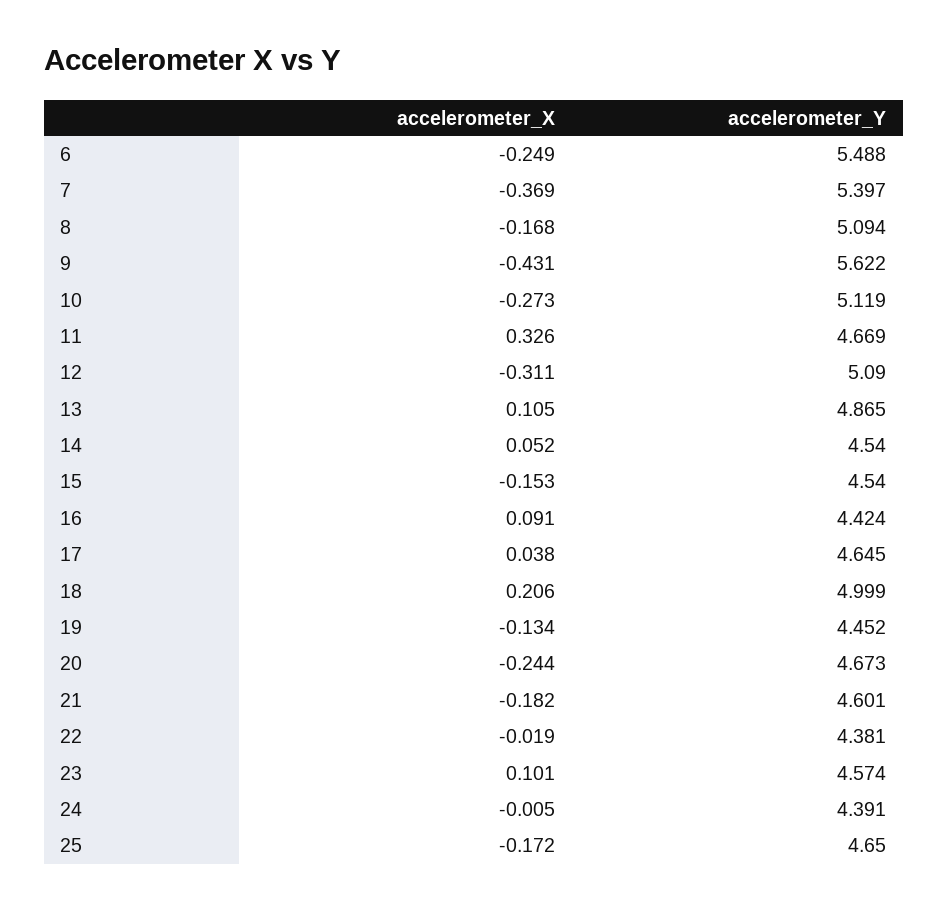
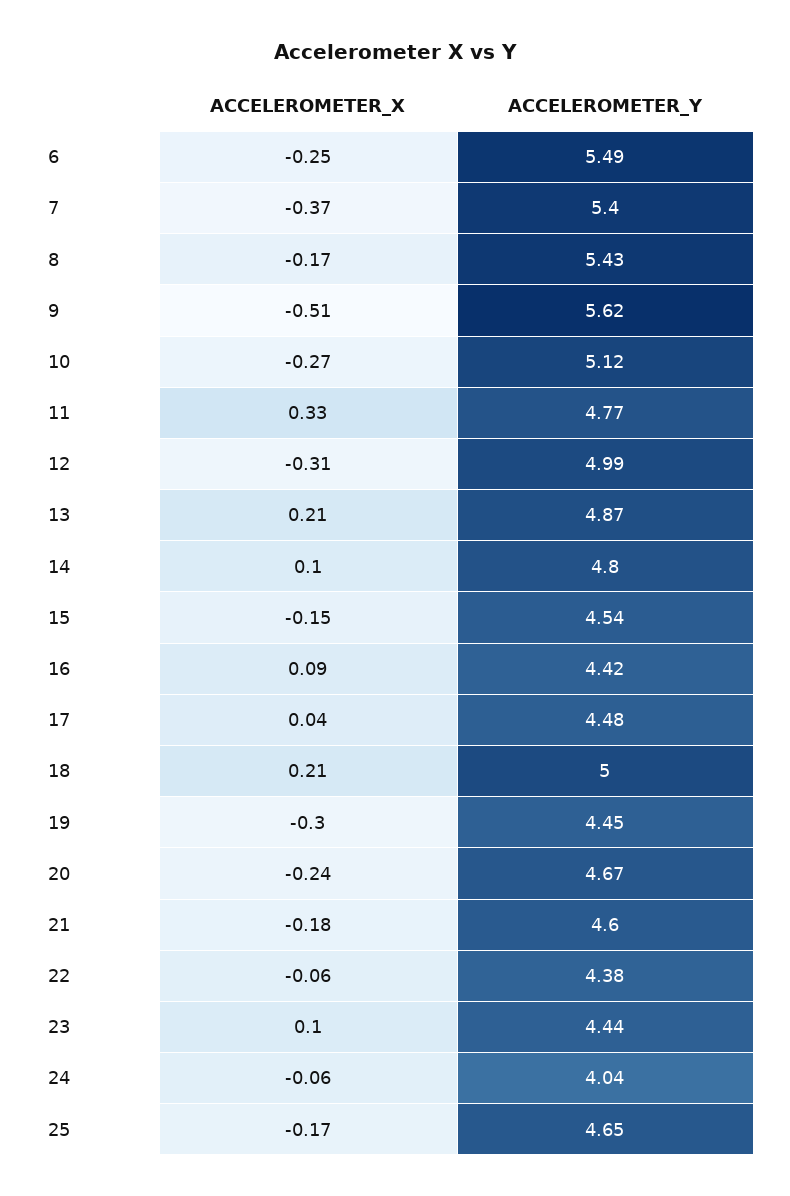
  {
    "accelerometer_X": {
      "6": -0.249,
      "7": -0.369,
      "8": -0.168,
-     "9": -0.431,
+     "9": -0.51,
      "10": -0.273,
      "11": 0.326,
      "12": -0.311,
-     "13": 0.105,
+     "13": 0.21,
-     "14": 0.052,
+     "14": 0.1,
      "15": -0.153,
      "16": 0.091,
      "17": 0.038,
      "18": 0.206,
-     "19": -0.134,
+     "19": -0.3,
      "20": -0.244,
      "21": -0.182,
-     "22": -0.019,
+     "22": -0.06,
      "23": 0.101,
-     "24": -0.005,
+     "24": -0.06,
      "25": -0.172
    },
    "accelerometer_Y": {
      "6": 5.488,
      "7": 5.397,
-     "8": 5.094,
+     "8": 5.43,
      "9": 5.622,
      "10": 5.119,
-     "11": 4.669,
+     "11": 4.77,
-     "12": 5.09,
+     "12": 4.99,
      "13": 4.865,
-     "14": 4.54,
+     "14": 4.8,
      "15": 4.54,
      "16": 4.424,
-     "17": 4.645,
+     "17": 4.48,
      "18": 4.999,
      "19": 4.452,
      "20": 4.673,
      "21": 4.601,
      "22": 4.381,
-     "23": 4.574,
+     "23": 4.44,
-     "24": 4.391,
+     "24": 4.04,
      "25": 4.65
    }
  }

